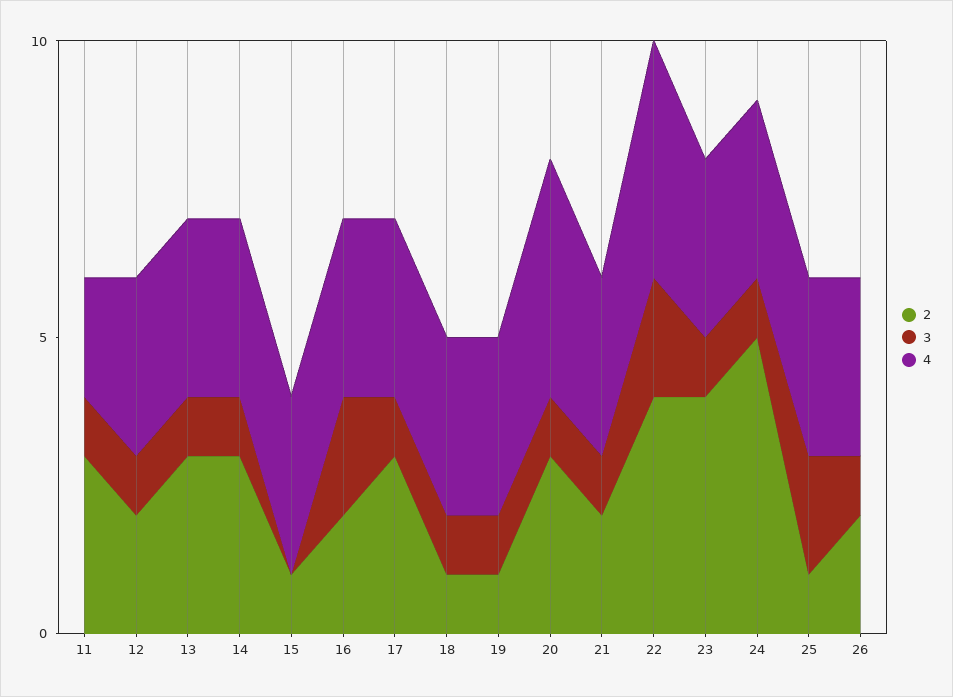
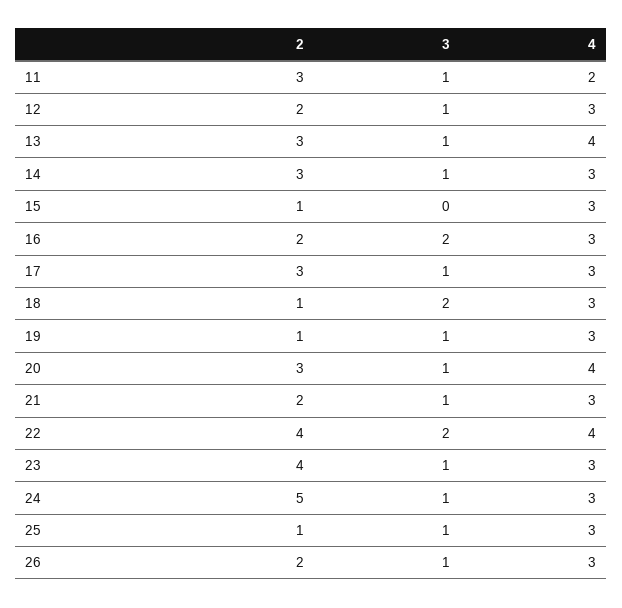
  {
    "2": {
      "11": 3,
      "12": 2,
      "13": 3,
      "14": 3,
      "15": 1,
      "16": 2,
      "17": 3,
      "18": 1,
      "19": 1,
      "20": 3,
      "21": 2,
      "22": 4,
      "23": 4,
      "24": 5,
      "25": 1,
      "26": 2
    },
    "3": {
      "11": 1,
      "12": 1,
      "13": 1,
      "14": 1,
      "15": 0,
      "16": 2,
      "17": 1,
-     "18": 1,
+     "18": 2,
      "19": 1,
      "20": 1,
      "21": 1,
      "22": 2,
      "23": 1,
      "24": 1,
-     "25": 2,
+     "25": 1,
      "26": 1
    },
    "4": {
      "11": 2,
      "12": 3,
-     "13": 3,
+     "13": 4,
      "14": 3,
      "15": 3,
      "16": 3,
      "17": 3,
      "18": 3,
      "19": 3,
      "20": 4,
      "21": 3,
      "22": 4,
      "23": 3,
      "24": 3,
      "25": 3,
      "26": 3
    }
  }

